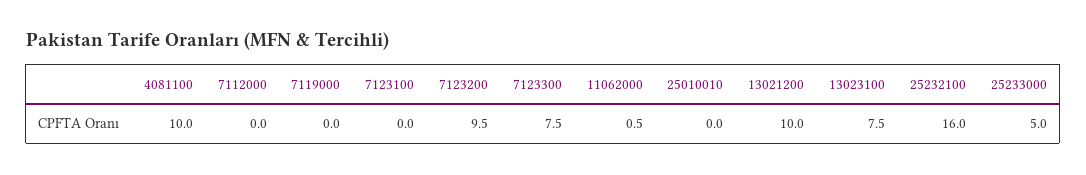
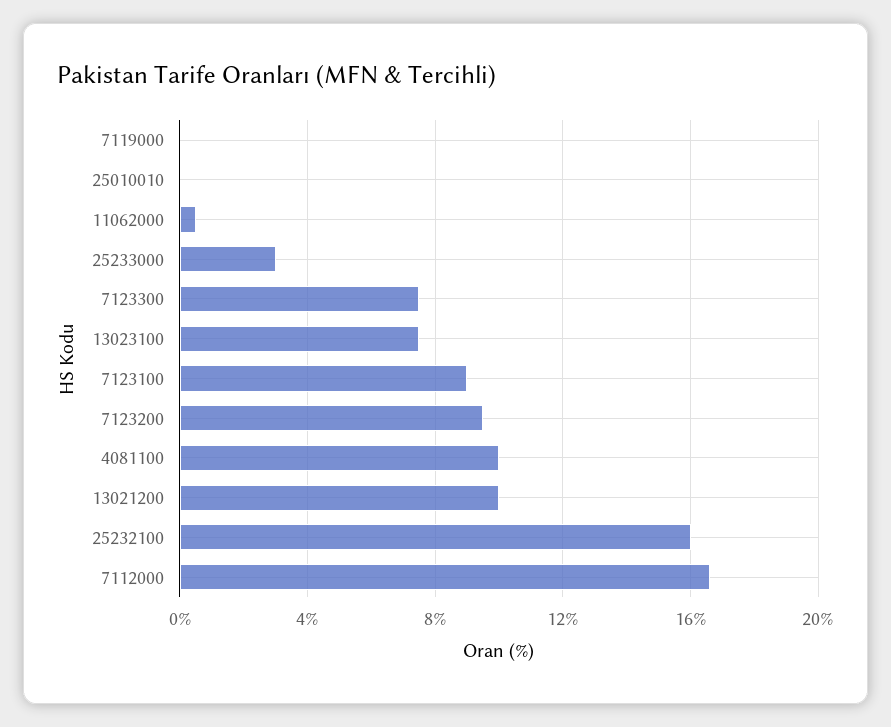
  {
    "4081100": 10,
-   "7112000": 0,
+   "7112000": 16.5,
    "7119000": 0,
-   "7123100": 0,
+   "7123100": 9,
    "7123200": 9.5,
    "7123300": 7.5,
    "11062000": 0.5,
    "25010010": 0,
    "13021200": 10,
    "13023100": 7.5,
    "25232100": 16,
-   "25233000": 5
+   "25233000": 3
  }

